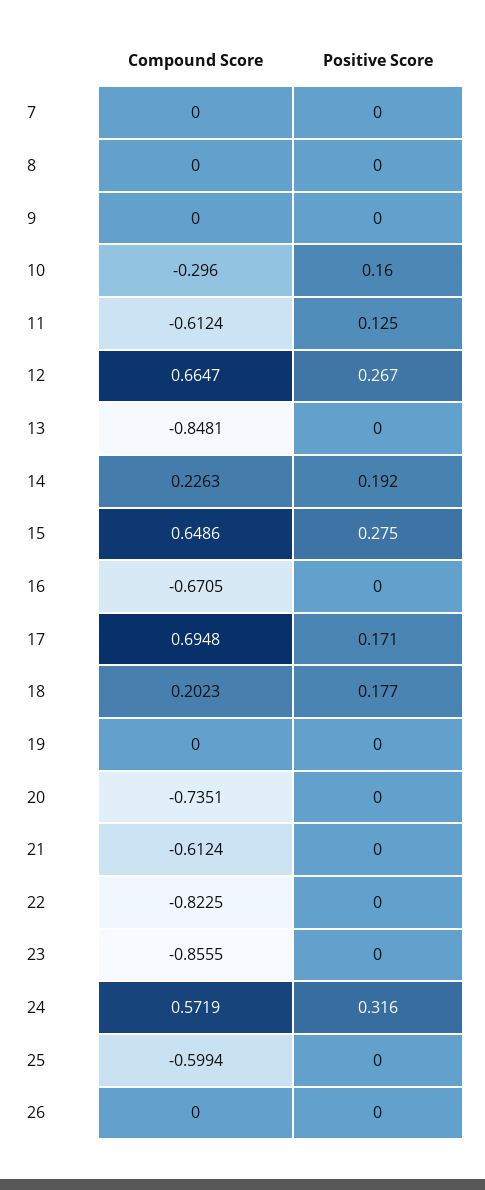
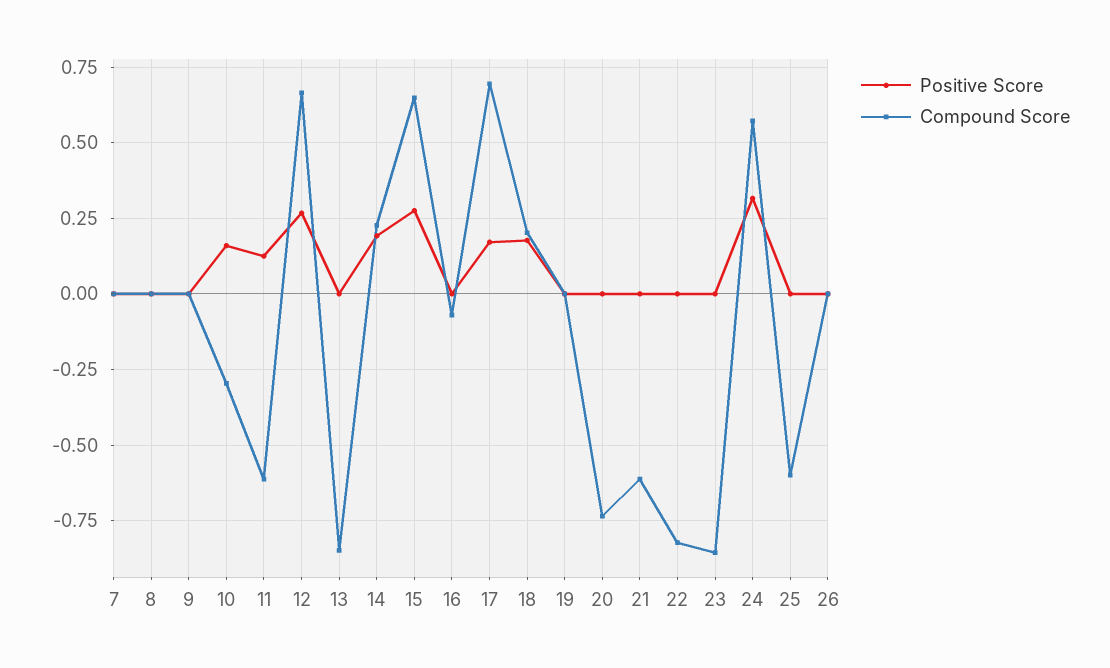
  {
    "Compound Score": {
      "7": 0,
      "8": 0,
      "9": 0,
      "10": -0.296,
      "11": -0.6124,
      "12": 0.6647,
      "13": -0.8481,
      "14": 0.2263,
      "15": 0.6486,
-     "16": -0.6705,
+     "16": -0.075,
      "17": 0.6948,
      "18": 0.2023,
      "19": 0,
      "20": -0.7351,
      "21": -0.6124,
      "22": -0.8225,
      "23": -0.8555,
      "24": 0.5719,
      "25": -0.5994,
      "26": 0
    },
    "Positive Score": {
      "7": 0,
      "8": 0,
      "9": 0,
      "10": 0.16,
      "11": 0.125,
      "12": 0.267,
      "13": 0,
      "14": 0.192,
      "15": 0.275,
      "16": 0,
      "17": 0.171,
      "18": 0.177,
      "19": 0,
      "20": 0,
      "21": 0,
      "22": 0,
      "23": 0,
      "24": 0.316,
      "25": 0,
      "26": 0
    }
  }

